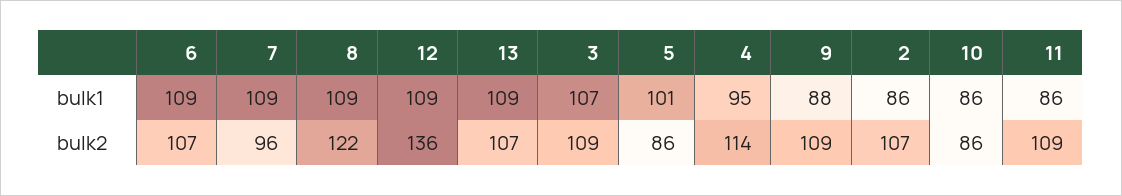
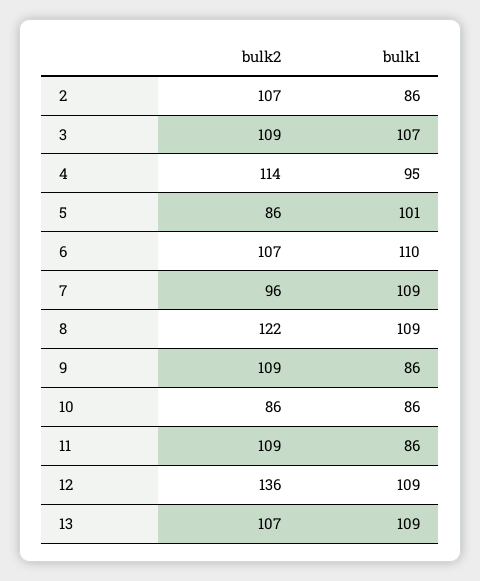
  {
    "6": {
-     "bulk1": 109,
+     "bulk1": 110,
      "bulk2": 107
    },
    "7": {
      "bulk1": 109,
      "bulk2": 96
    },
    "8": {
      "bulk1": 109,
      "bulk2": 122
    },
    "12": {
      "bulk1": 109,
      "bulk2": 136
    },
    "13": {
      "bulk1": 109,
      "bulk2": 107
    },
    "3": {
      "bulk1": 107,
      "bulk2": 109
    },
    "5": {
      "bulk1": 101,
      "bulk2": 86
    },
    "4": {
      "bulk1": 95,
      "bulk2": 114
    },
    "9": {
-     "bulk1": 88,
+     "bulk1": 86,
      "bulk2": 109
    },
    "2": {
      "bulk1": 86,
      "bulk2": 107
    },
    "10": {
      "bulk1": 86,
      "bulk2": 86
    },
    "11": {
      "bulk1": 86,
      "bulk2": 109
    }
  }

